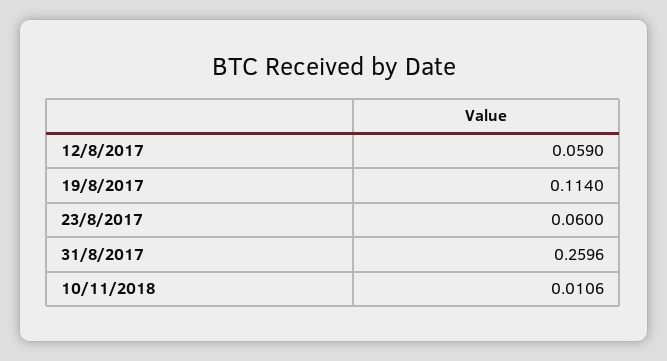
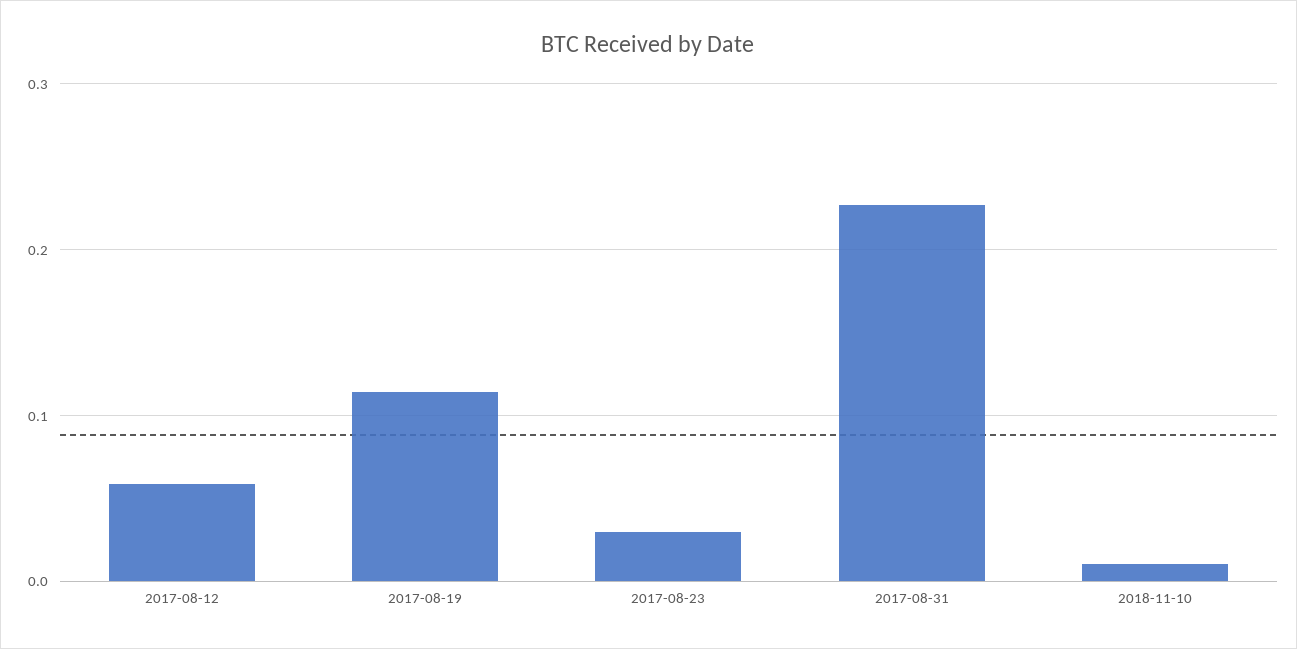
  {
    "12/8/2017": 0.059,
    "19/8/2017": 0.114,
-   "23/8/2017": 0.06,
+   "23/8/2017": 0.03,
-   "31/8/2017": 0.2596,
+   "31/8/2017": 0.23,
    "10/11/2018": 0.0106
  }

